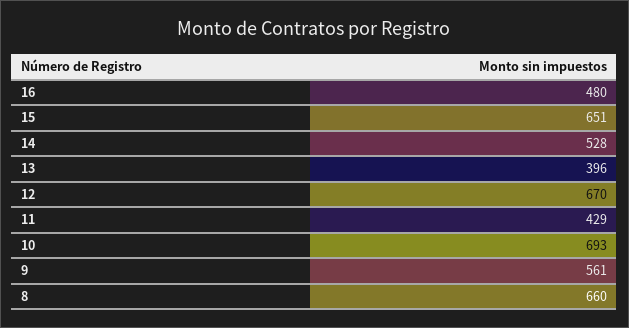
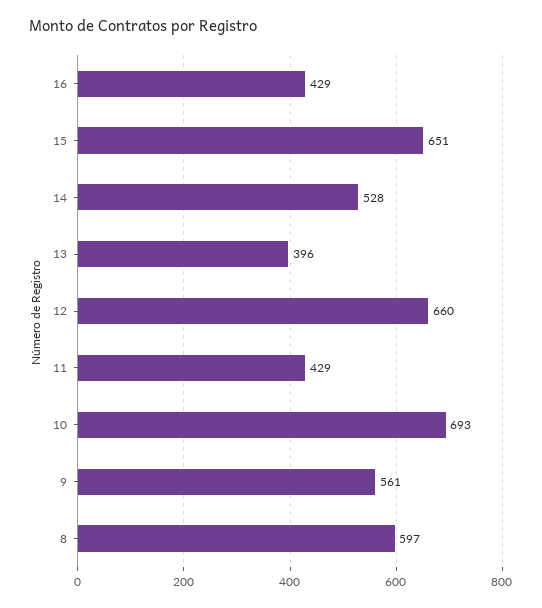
  {
-   "16": 480,
+   "16": 429,
    "15": 651,
    "14": 528,
    "13": 396,
-   "12": 670,
+   "12": 660,
    "11": 429,
    "10": 693,
    "9": 561,
-   "8": 660
+   "8": 597
  }

